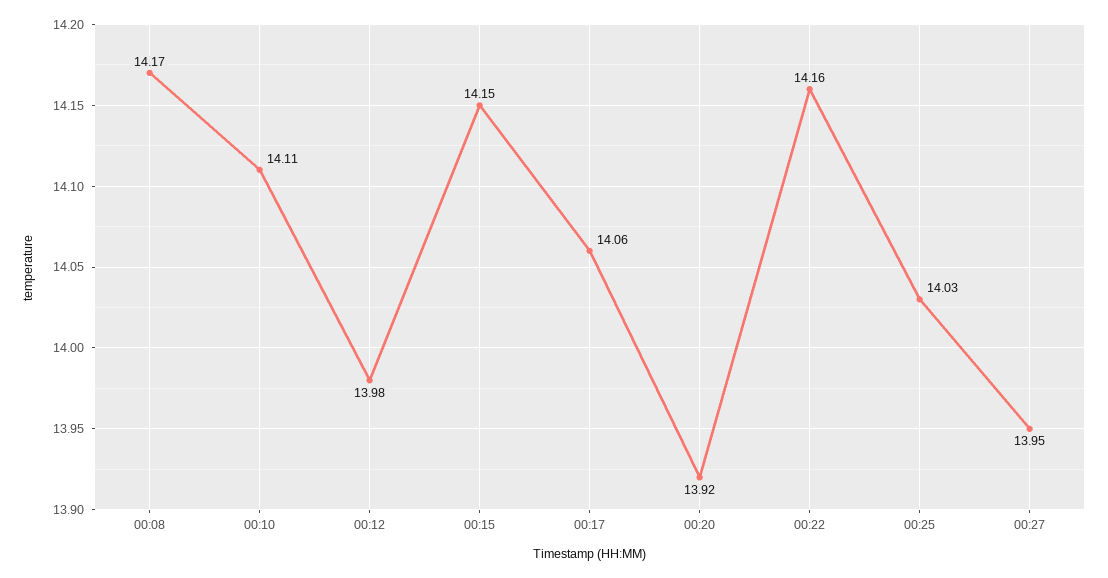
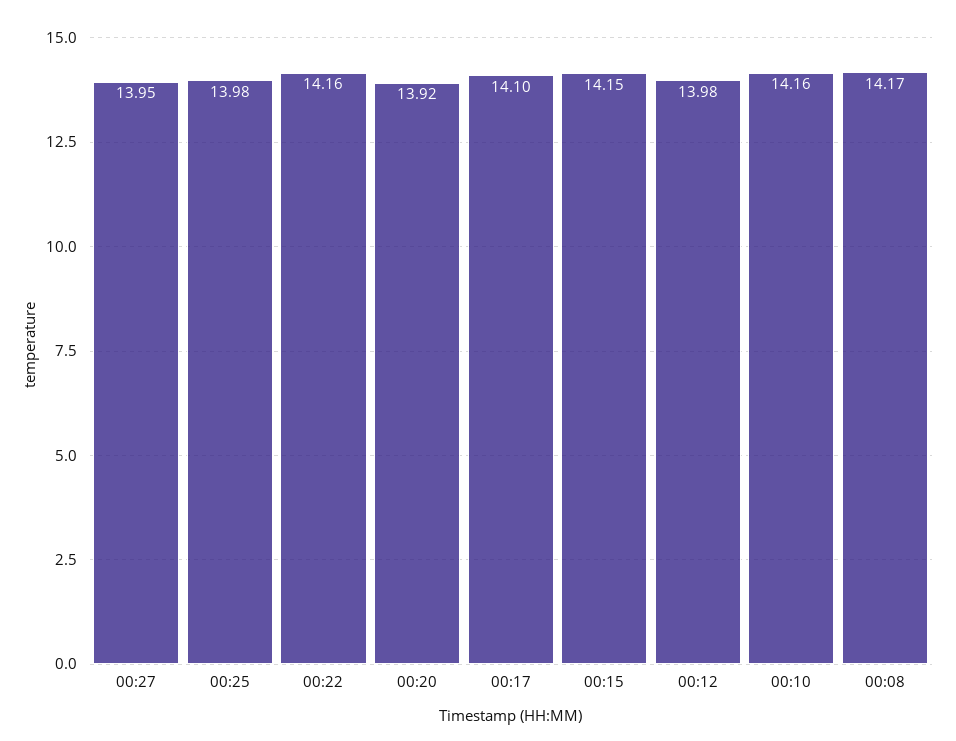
  {
    "00:08": 14.17,
-   "00:10": 14.11,
+   "00:10": 14.16,
    "00:12": 13.98,
    "00:15": 14.15,
-   "00:17": 14.06,
+   "00:17": 14.1,
    "00:20": 13.92,
    "00:22": 14.16,
-   "00:25": 14.03,
+   "00:25": 13.98,
    "00:27": 13.95
  }

